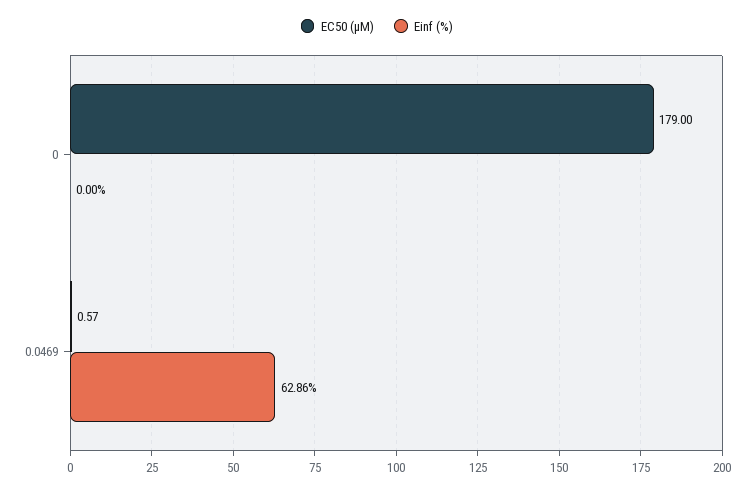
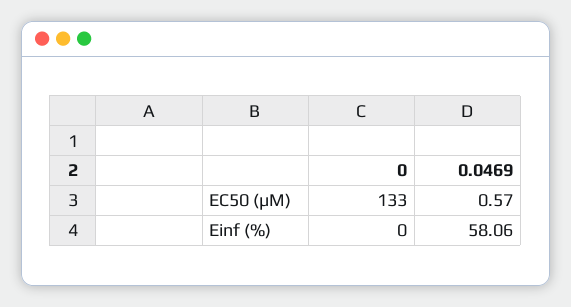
  {
    "EC50 (µM)": {
-     "0": 179,
+     "0": 133,
      "0.0469": 0.57
    },
    "Einf (%)": {
      "0": 0,
-     "0.0469": 62.86
+     "0.0469": 58.06
    }
  }

